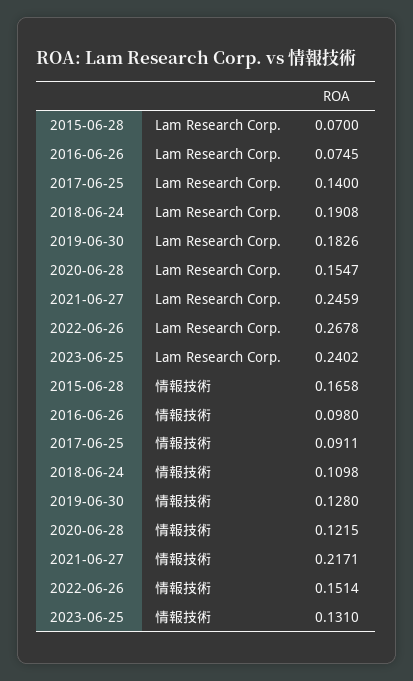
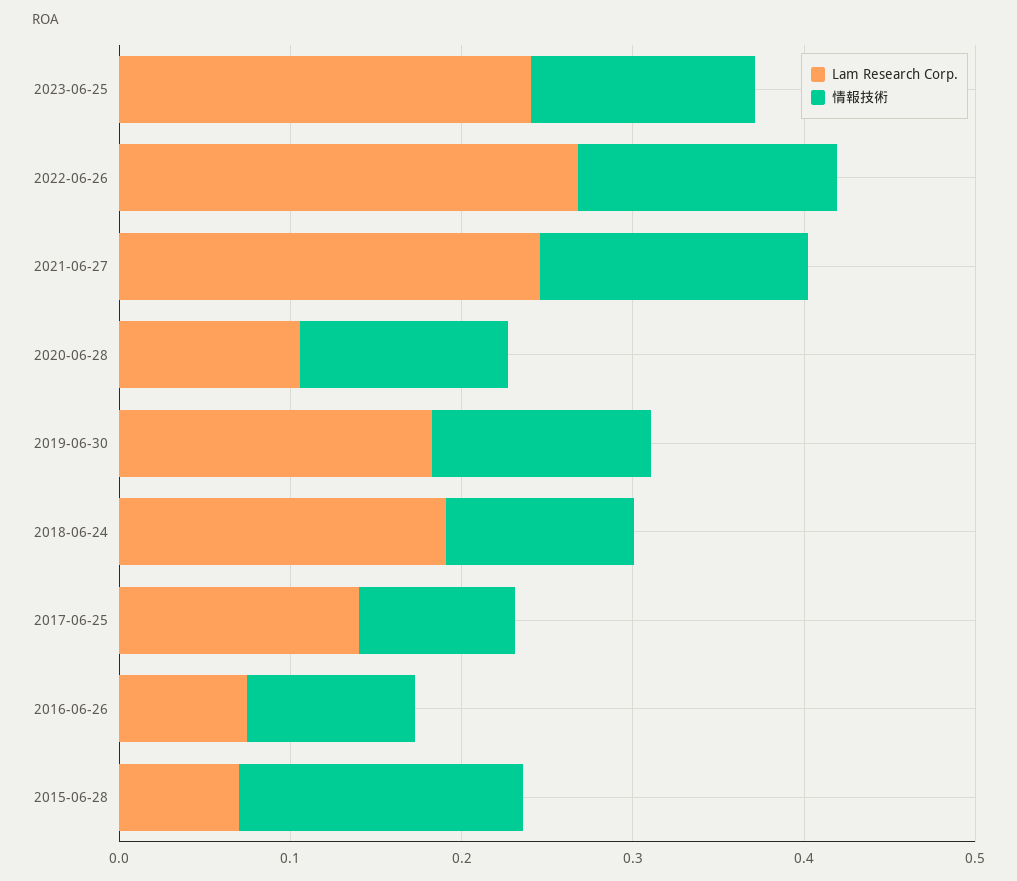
  {
    "Lam Research Corp.": {
      "2015-06-28": 0.07,
      "2016-06-26": 0.0745,
      "2017-06-25": 0.14,
      "2018-06-24": 0.1908,
      "2019-06-30": 0.1826,
-     "2020-06-28": 0.1547,
+     "2020-06-28": 0.1,
      "2021-06-27": 0.2459,
      "2022-06-26": 0.2678,
      "2023-06-25": 0.2402
    },
    "情報技術": {
      "2015-06-28": 0.1658,
      "2016-06-26": 0.098,
      "2017-06-25": 0.0911,
      "2018-06-24": 0.1098,
      "2019-06-30": 0.128,
      "2020-06-28": 0.1215,
-     "2021-06-27": 0.2171,
+     "2021-06-27": 0.16,
      "2022-06-26": 0.1514,
      "2023-06-25": 0.131
    }
  }

